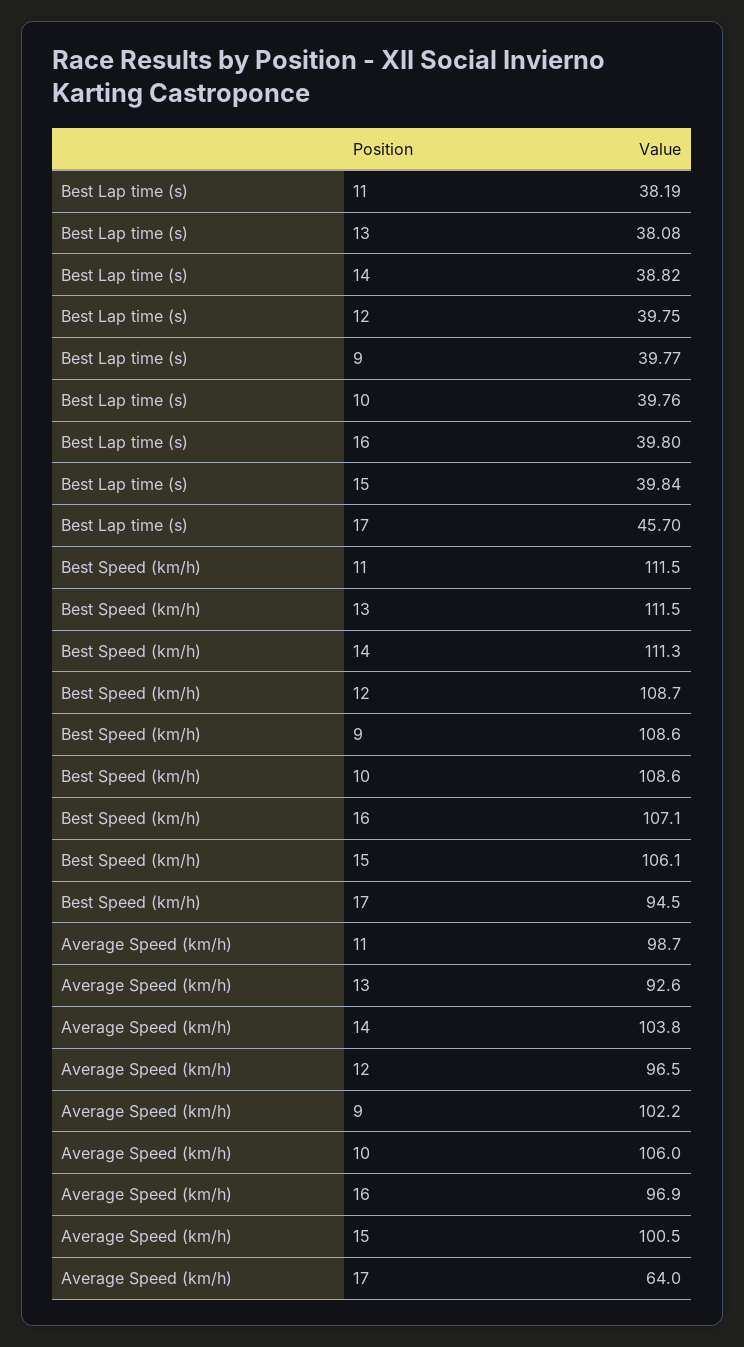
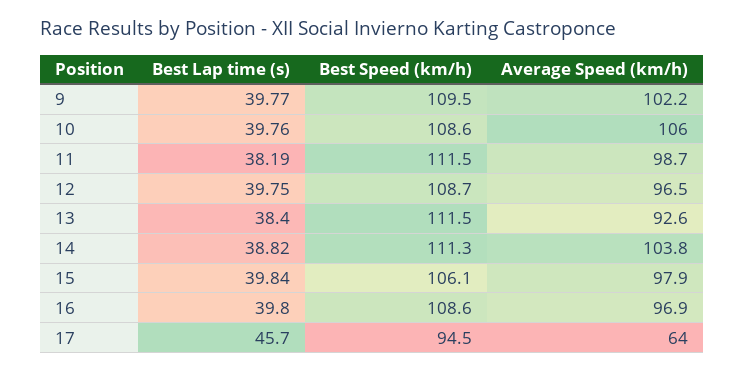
  {
    "Best Lap time (s)": {
      "11": 38.19,
-     "13": 38.08,
+     "13": 38.4,
      "14": 38.82,
      "12": 39.75,
      "9": 39.77,
      "10": 39.76,
      "16": 39.8,
      "15": 39.84,
      "17": 45.7
    },
    "Best Speed (km/h)": {
      "11": 111.5,
      "13": 111.5,
      "14": 111.3,
      "12": 108.7,
-     "9": 108.6,
+     "9": 109.5,
      "10": 108.6,
-     "16": 107.1,
+     "16": 108.6,
      "15": 106.1,
      "17": 94.5
    },
    "Average Speed (km/h)": {
      "11": 98.7,
      "13": 92.6,
      "14": 103.8,
      "12": 96.5,
      "9": 102.2,
      "10": 106,
      "16": 96.9,
-     "15": 100.5,
+     "15": 97.9,
      "17": 64
    }
  }

